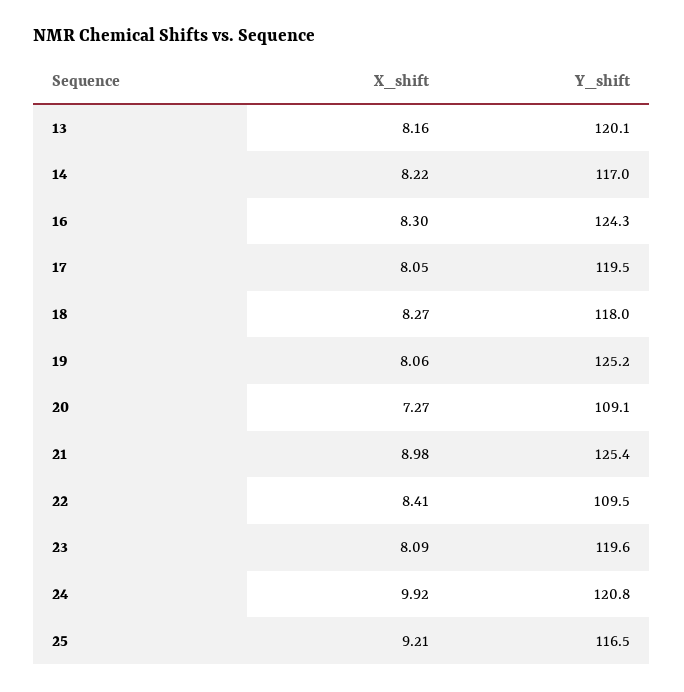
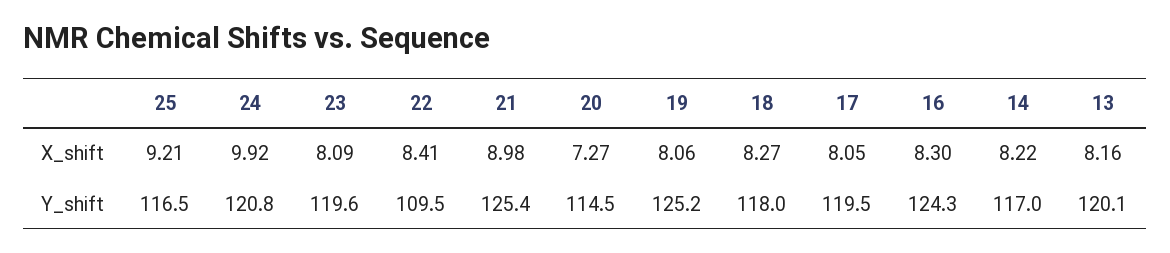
  {
    "X_shift": {
      "13": 8.16,
      "14": 8.22,
      "16": 8.3,
      "17": 8.05,
      "18": 8.27,
      "19": 8.06,
      "20": 7.27,
      "21": 8.98,
      "22": 8.41,
      "23": 8.09,
      "24": 9.92,
      "25": 9.21
    },
    "Y_shift": {
      "13": 120.1,
      "14": 117,
      "16": 124.3,
      "17": 119.5,
      "18": 118,
      "19": 125.2,
-     "20": 109.1,
+     "20": 114.5,
      "21": 125.4,
      "22": 109.5,
      "23": 119.6,
      "24": 120.8,
      "25": 116.5
    }
  }

